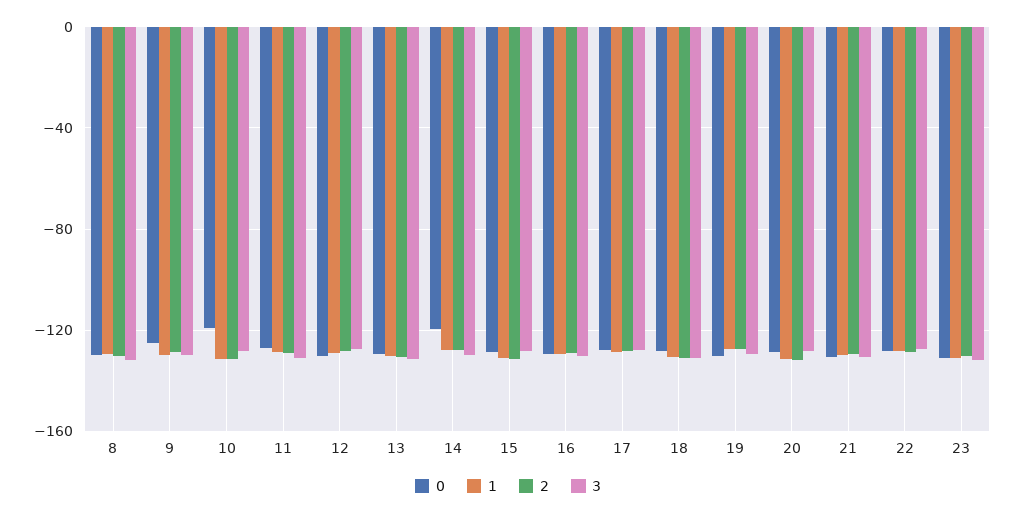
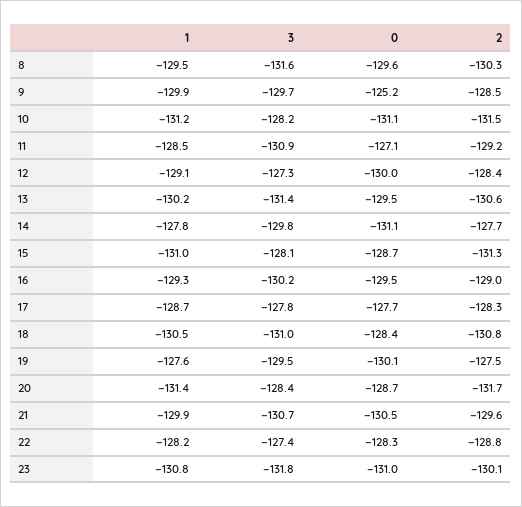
  {
    "0": {
      "8": -129.6,
      "9": -125.2,
-     "10": -120,
+     "10": -131.1,
      "11": -127.1,
      "12": -130,
      "13": -129.5,
-     "14": -120,
+     "14": -131.1,
      "15": -128.7,
      "16": -129.5,
      "17": -127.7,
      "18": -128.4,
      "19": -130.1,
      "20": -128.7,
      "21": -130.5,
      "22": -128.3,
      "23": -131
    },
    "1": {
      "8": -129.5,
      "9": -129.9,
      "10": -131.2,
      "11": -128.5,
      "12": -129.1,
      "13": -130.2,
      "14": -127.8,
      "15": -131,
      "16": -129.3,
      "17": -128.7,
      "18": -130.5,
      "19": -127.6,
      "20": -131.4,
      "21": -129.9,
      "22": -128.2,
      "23": -130.8
    },
    "2": {
      "8": -130.3,
      "9": -128.5,
      "10": -131.5,
      "11": -129.2,
      "12": -128.4,
      "13": -130.6,
      "14": -127.7,
      "15": -131.3,
      "16": -129,
      "17": -128.3,
      "18": -130.8,
      "19": -127.5,
      "20": -131.7,
      "21": -129.6,
      "22": -128.8,
      "23": -130.1
    },
    "3": {
      "8": -131.6,
      "9": -129.7,
      "10": -128.2,
      "11": -130.9,
      "12": -127.3,
      "13": -131.4,
      "14": -129.8,
      "15": -128.1,
      "16": -130.2,
      "17": -127.8,
      "18": -131,
      "19": -129.5,
      "20": -128.4,
      "21": -130.7,
      "22": -127.4,
      "23": -131.8
    }
  }

